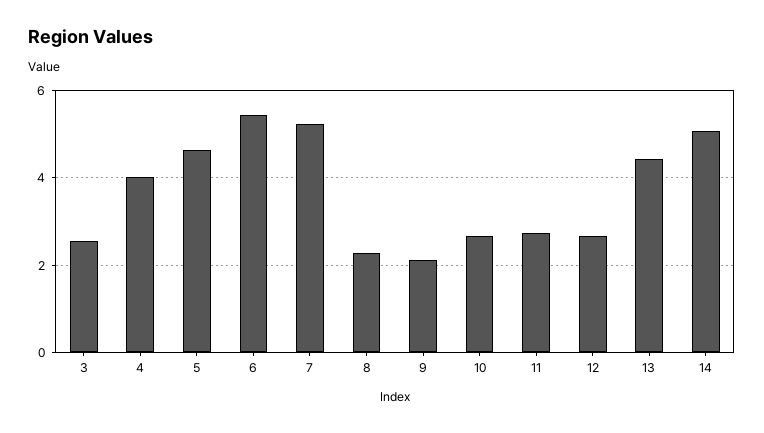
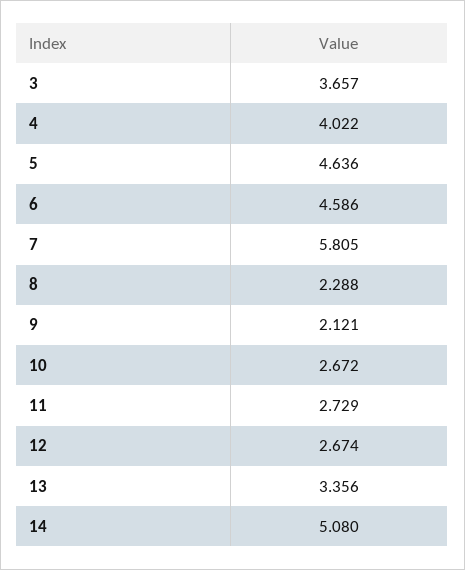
  {
-   "3": 2.6,
+   "3": 3.657,
    "4": 4.022,
    "5": 4.636,
-   "6": 5.4,
+   "6": 4.586,
-   "7": 5.2,
+   "7": 5.805,
    "8": 2.288,
    "9": 2.121,
    "10": 2.672,
    "11": 2.729,
    "12": 2.674,
-   "13": 4.4,
+   "13": 3.356,
    "14": 5.08
  }

